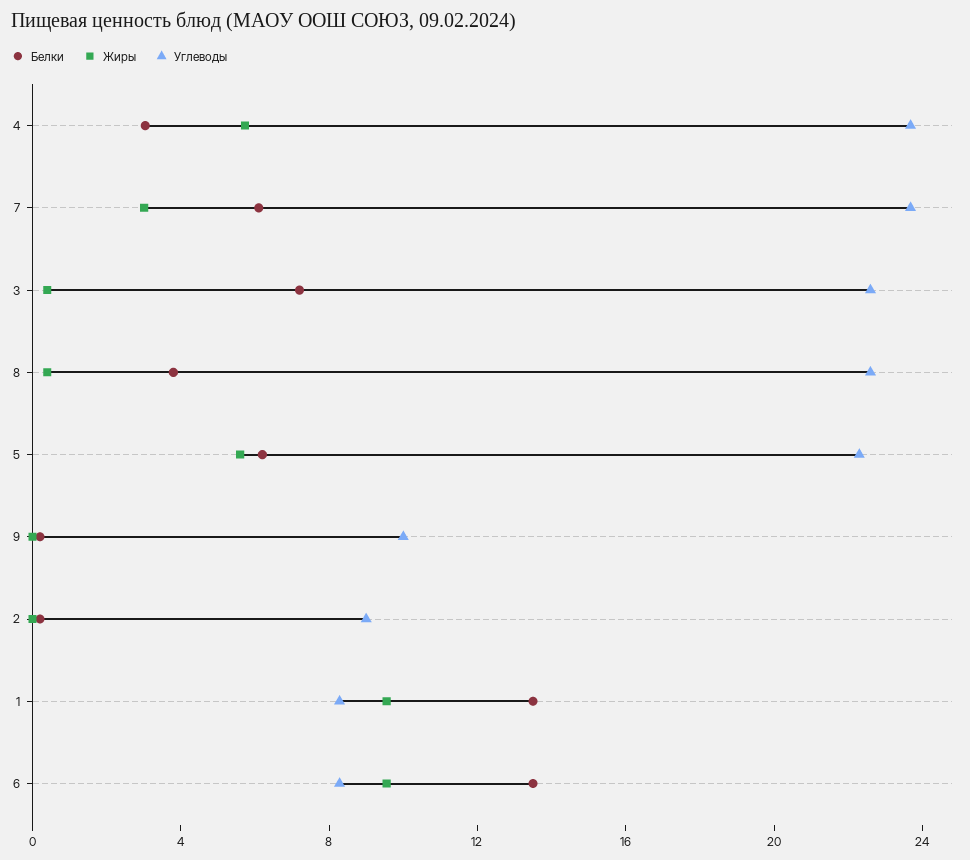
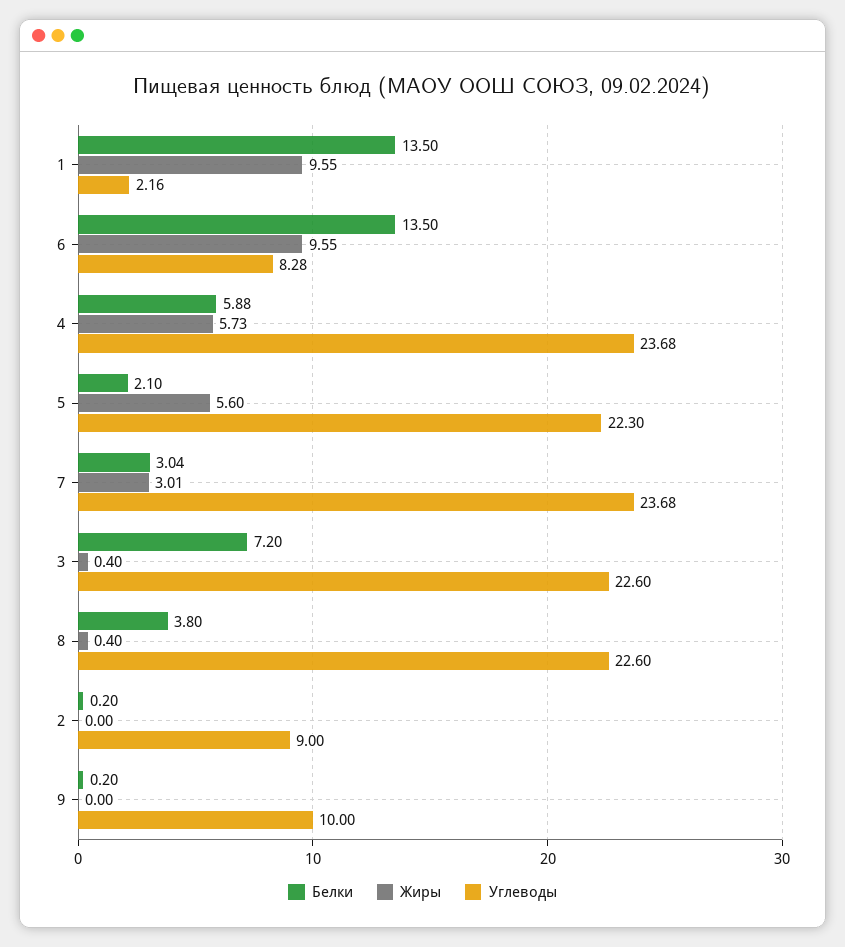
  {
    "Белки": {
-     "4": 3,
+     "4": 5.88,
-     "7": 6,
+     "7": 3.04,
      "3": 7.2,
      "8": 3.8,
-     "5": 6,
+     "5": 2.1,
      "9": 0.2,
      "2": 0.2,
      "1": 13.5,
      "6": 13.5
    },
    "Жиры": {
      "4": 5.73,
      "7": 3.01,
      "3": 0.4,
      "8": 0.4,
      "5": 5.6,
      "9": 0,
      "2": 0,
      "1": 9.55,
      "6": 9.55
    },
    "Углеводы": {
      "4": 23.68,
      "7": 23.68,
      "3": 22.6,
      "8": 22.6,
      "5": 22.3,
      "9": 10,
      "2": 9,
-     "1": 8,
+     "1": 2.16,
      "6": 8.28
    }
  }

